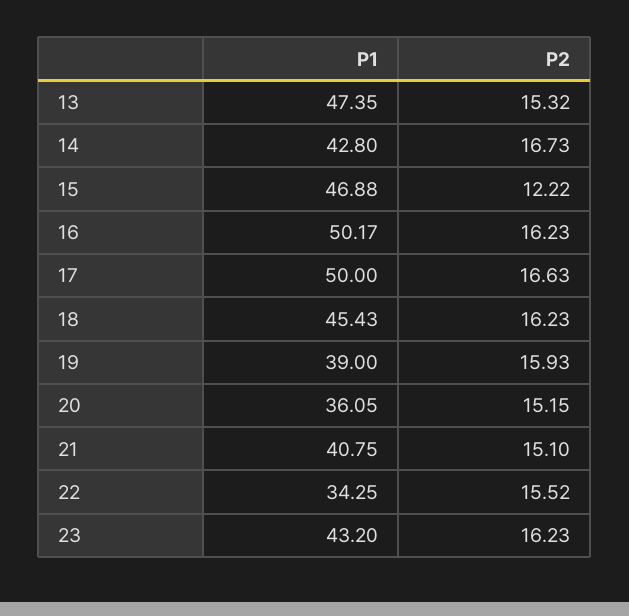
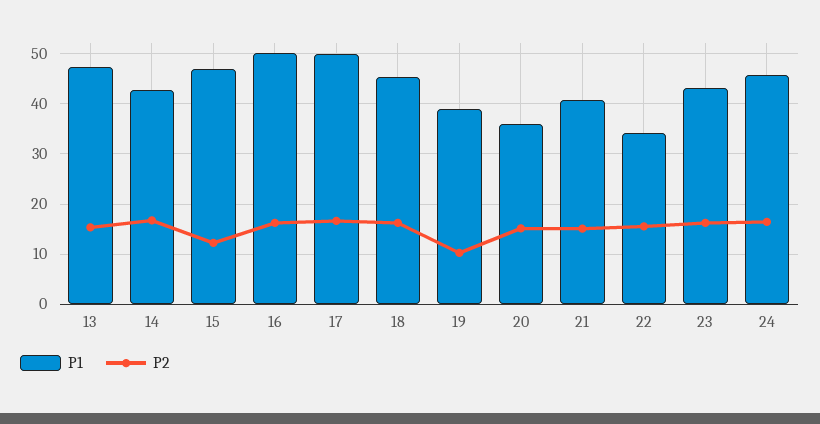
  {
    "P1": {
      "13": 47.35,
      "14": 42.8,
      "15": 46.88,
      "16": 50.17,
      "17": 50,
      "18": 45.43,
      "19": 39,
      "20": 36.05,
      "21": 40.75,
      "22": 34.25,
-     "23": 43.2
+     "23": 43.2,
+     "24": 46
    },
    "P2": {
      "13": 15.32,
      "14": 16.73,
      "15": 12.22,
      "16": 16.23,
      "17": 16.63,
      "18": 16.23,
-     "19": 15.93,
+     "19": 10,
      "20": 15.15,
      "21": 15.1,
      "22": 15.52,
-     "23": 16.23
+     "23": 16.23,
+     "24": 16
    }
  }

